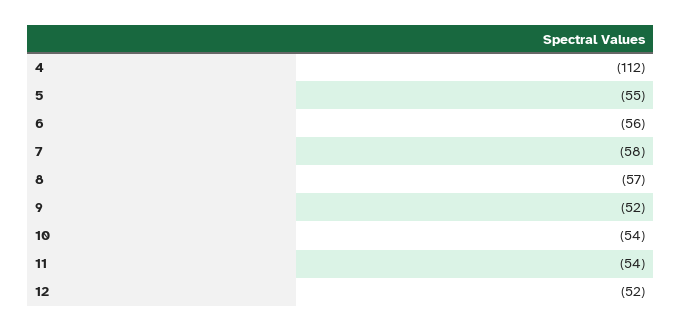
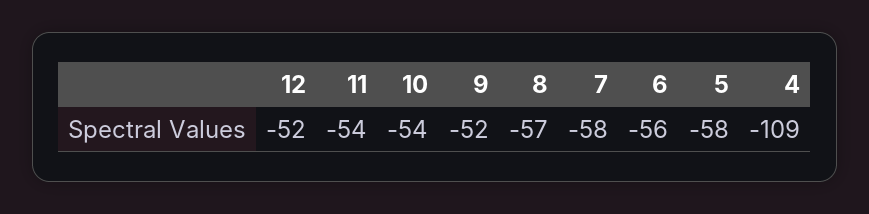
  {
-   "4": -112,
+   "4": -109,
-   "5": -55,
+   "5": -58,
    "6": -56,
    "7": -58,
    "8": -57,
    "9": -52,
    "10": -54,
    "11": -54,
    "12": -52
  }

